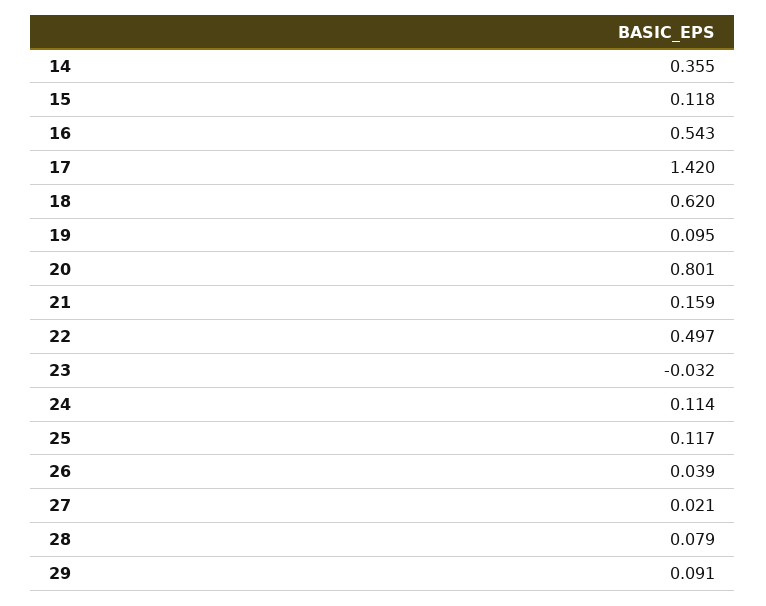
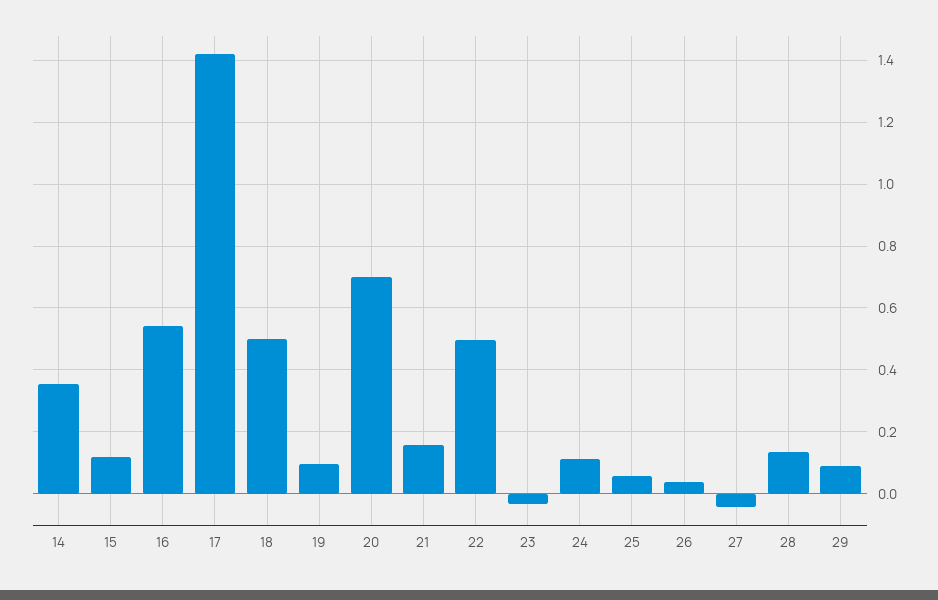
  {
    "14": 0.355,
    "15": 0.118,
    "16": 0.543,
    "17": 1.42,
-   "18": 0.62,
+   "18": 0.5,
    "19": 0.095,
-   "20": 0.801,
+   "20": 0.7,
    "21": 0.159,
    "22": 0.497,
    "23": -0.032,
    "24": 0.114,
-   "25": 0.117,
+   "25": 0.06,
    "26": 0.039,
-   "27": 0.021,
+   "27": -0.04,
-   "28": 0.079,
+   "28": 0.14,
    "29": 0.091
  }

